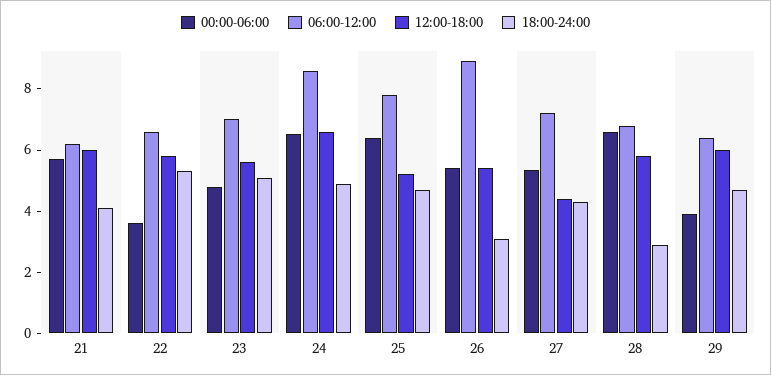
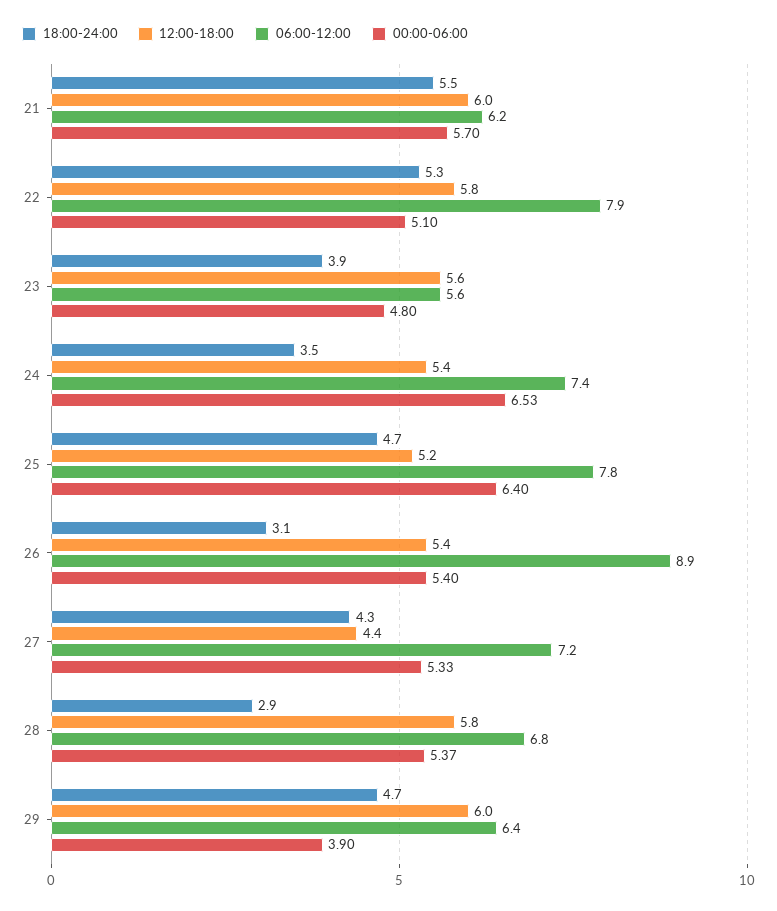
  {
    "00:00-06:00": {
      "21": 5.7,
-     "22": 3.5,
+     "22": 5.1,
      "23": 4.8,
      "24": 6.53,
      "25": 6.4,
      "26": 5.4,
      "27": 5.33,
-     "28": 6.5,
+     "28": 5.37,
      "29": 3.9
    },
    "06:00-12:00": {
      "21": 6.2,
-     "22": 6.5,
+     "22": 7.9,
-     "23": 7,
+     "23": 5.6,
-     "24": 8.5,
+     "24": 7.4,
      "25": 7.8,
      "26": 8.9,
      "27": 7.2,
      "28": 6.8,
      "29": 6.4
    },
    "12:00-18:00": {
      "21": 6,
      "22": 5.8,
      "23": 5.6,
-     "24": 6.5,
+     "24": 5.4,
      "25": 5.2,
      "26": 5.4,
      "27": 4.4,
      "28": 5.8,
      "29": 6
    },
    "18:00-24:00": {
-     "21": 4,
+     "21": 5.5,
      "22": 5.3,
-     "23": 5,
+     "23": 3.9,
-     "24": 5,
+     "24": 3.5,
      "25": 4.7,
      "26": 3.1,
      "27": 4.3,
      "28": 2.9,
      "29": 4.7
    }
  }

